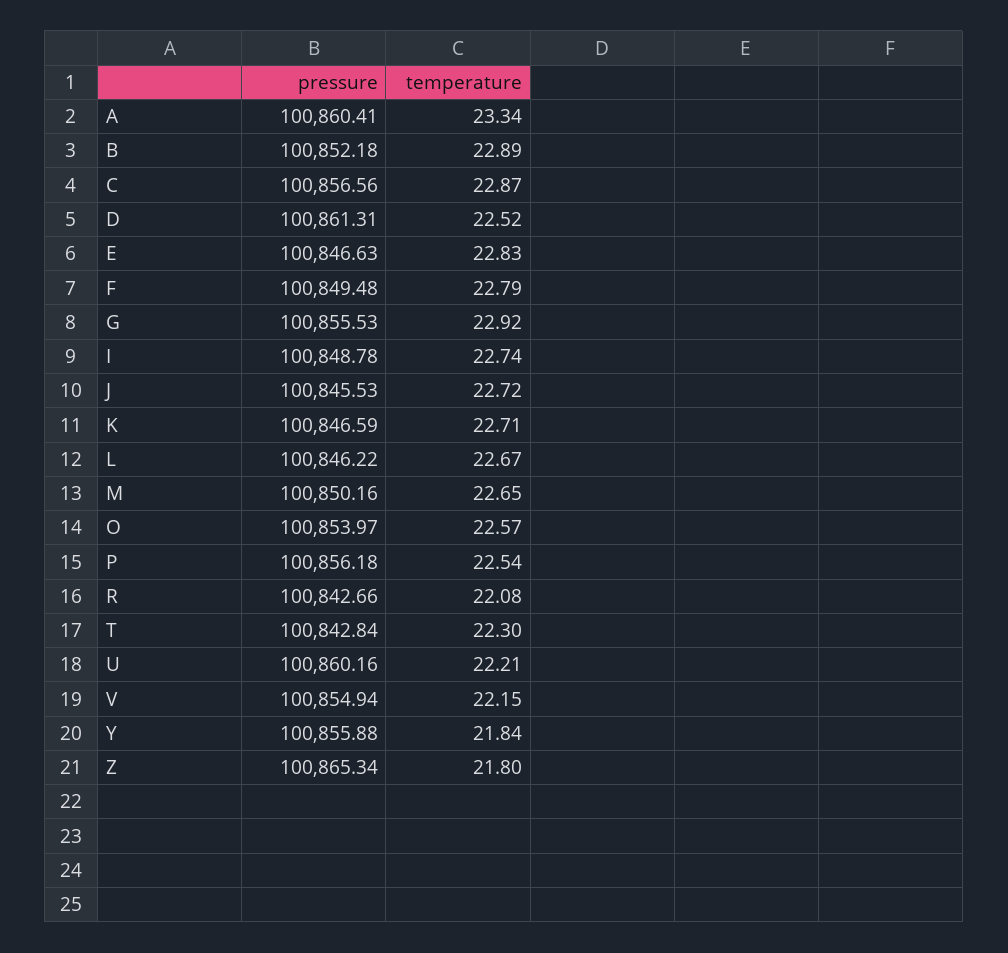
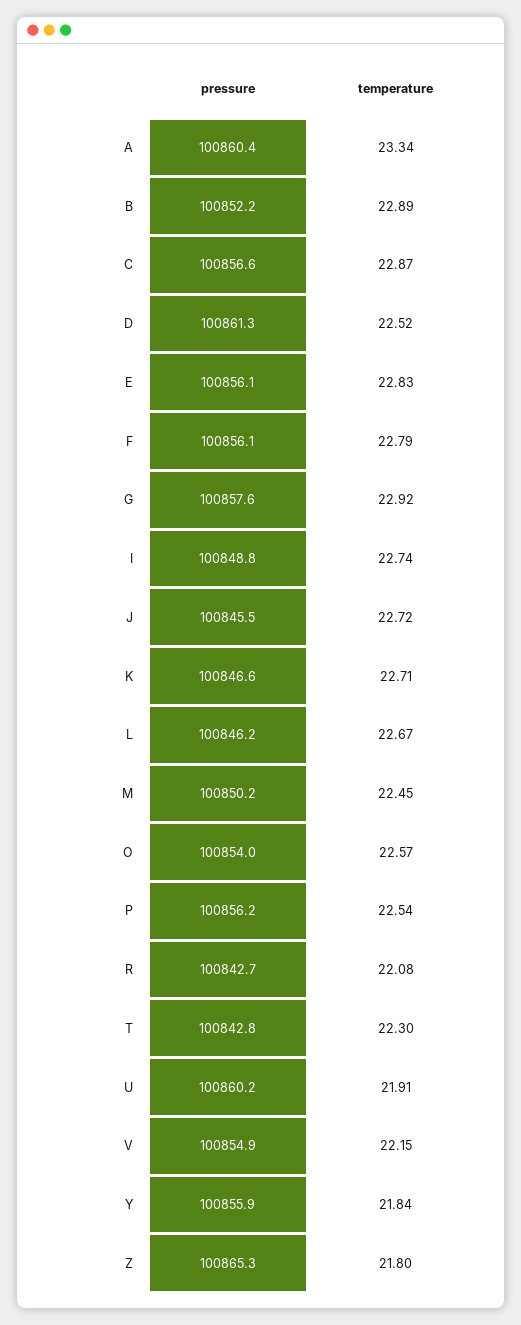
  {
    "pressure": {
      "A": 100860.41,
      "B": 100852.18,
      "C": 100856.56,
      "D": 100861.31,
-     "E": 100846.63,
+     "E": 100856.1,
-     "F": 100849.48,
+     "F": 100856.1,
-     "G": 100855.53,
+     "G": 100857.6,
      "I": 100848.78,
      "J": 100845.53,
      "K": 100846.59,
      "L": 100846.22,
      "M": 100850.16,
      "O": 100853.97,
      "P": 100856.18,
      "R": 100842.66,
      "T": 100842.84,
      "U": 100860.16,
      "V": 100854.94,
      "Y": 100855.88,
      "Z": 100865.34
    },
    "temperature": {
      "A": 23.34,
      "B": 22.89,
      "C": 22.87,
      "D": 22.52,
      "E": 22.83,
      "F": 22.79,
      "G": 22.92,
      "I": 22.74,
      "J": 22.72,
      "K": 22.71,
      "L": 22.67,
-     "M": 22.65,
+     "M": 22.45,
      "O": 22.57,
      "P": 22.54,
      "R": 22.08,
      "T": 22.3,
-     "U": 22.21,
+     "U": 21.91,
      "V": 22.15,
      "Y": 21.84,
      "Z": 21.8
    }
  }

